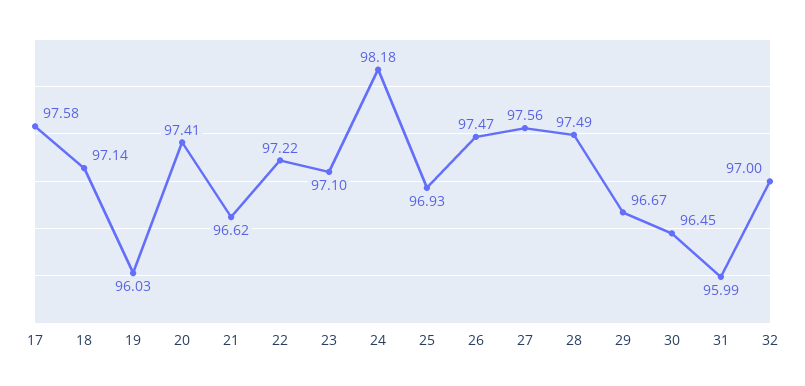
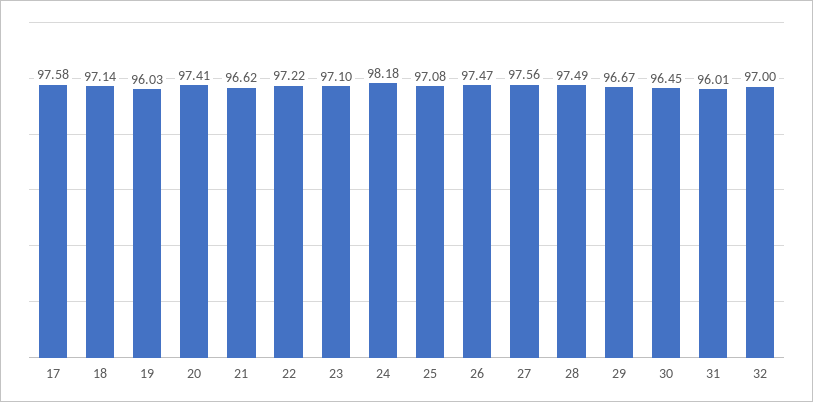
  {
    "17": 97.58,
    "18": 97.14,
    "19": 96.03,
    "20": 97.41,
    "21": 96.62,
    "22": 97.22,
    "23": 97.1,
    "24": 98.18,
-   "25": 96.93,
+   "25": 97.08,
    "26": 97.47,
    "27": 97.56,
    "28": 97.49,
    "29": 96.67,
    "30": 96.45,
-   "31": 95.99,
+   "31": 96.01,
    "32": 97
  }

